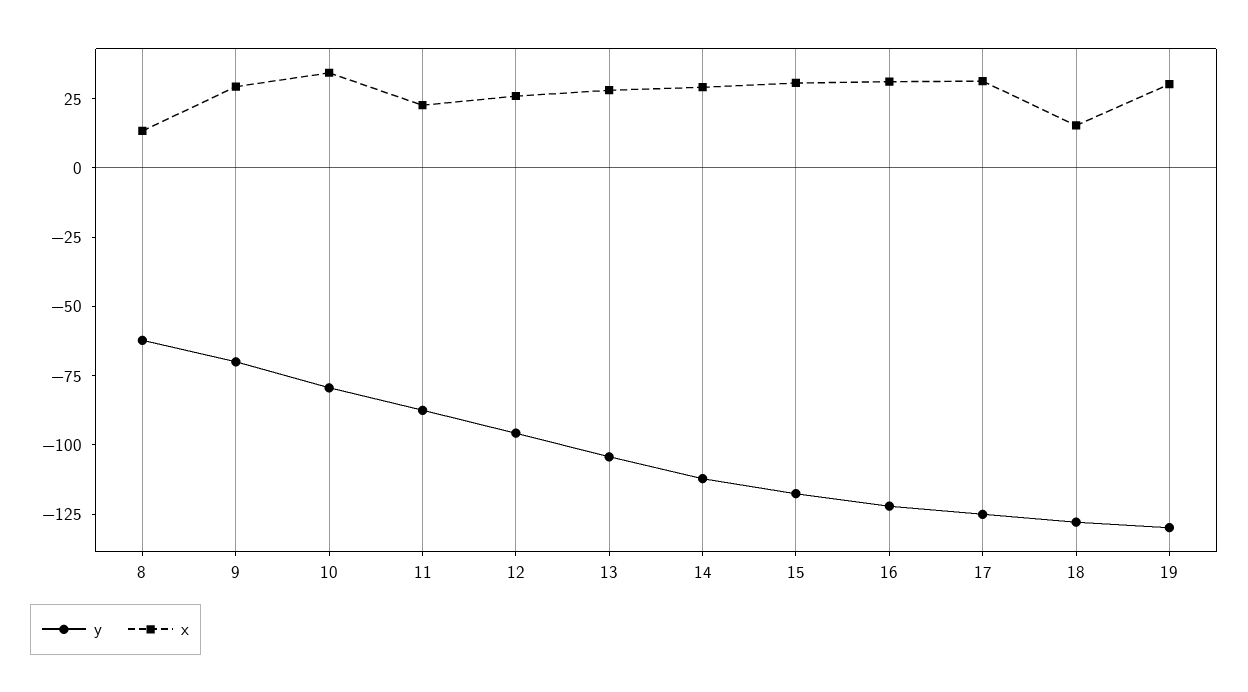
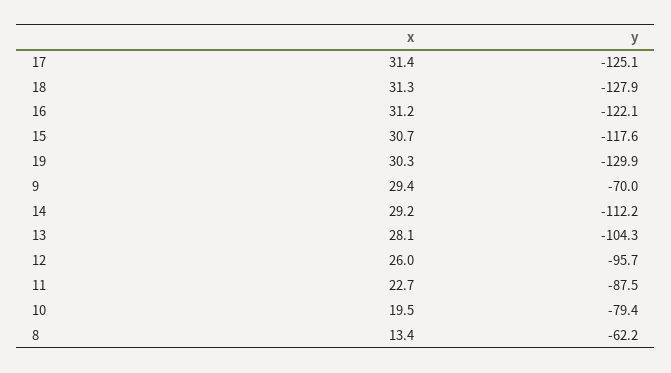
  {
    "y": {
      "8": -62.2,
      "9": -70,
      "10": -79.4,
      "11": -87.5,
      "12": -95.7,
      "13": -104.3,
      "14": -112.2,
      "15": -117.6,
      "16": -122.1,
      "17": -125.1,
      "18": -127.9,
      "19": -129.9
    },
    "x": {
      "8": 13.4,
      "9": 29.4,
-     "10": 35,
+     "10": 19.5,
      "11": 22.7,
      "12": 26,
      "13": 28.1,
      "14": 29.2,
      "15": 30.7,
      "16": 31.2,
      "17": 31.4,
-     "18": 15,
+     "18": 31.3,
      "19": 30.3
    }
  }

